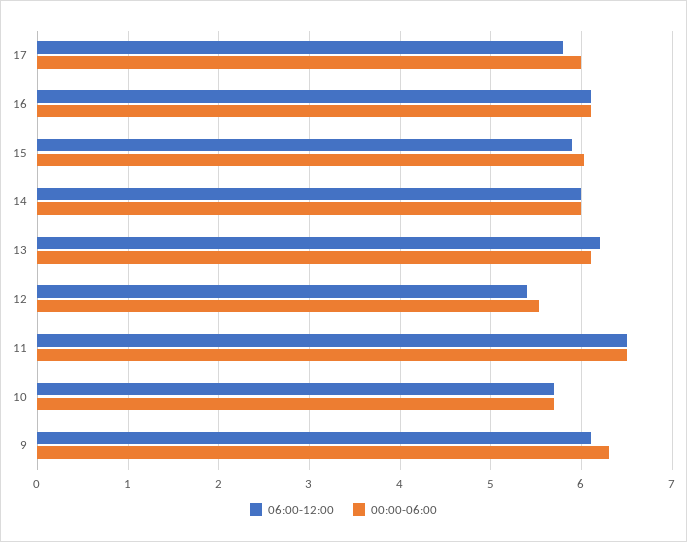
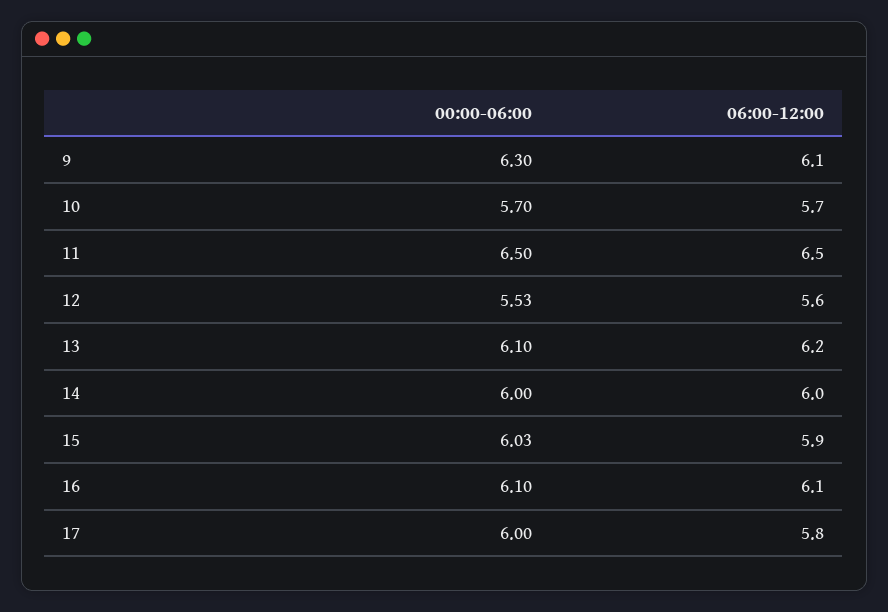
  {
    "06:00-12:00": {
      "17": 5.8,
      "16": 6.1,
      "15": 5.9,
      "14": 6,
      "13": 6.2,
-     "12": 5.4,
+     "12": 5.6,
      "11": 6.5,
      "10": 5.7,
      "9": 6.1
    },
    "00:00-06:00": {
      "17": 6,
      "16": 6.1,
      "15": 6.03,
      "14": 6,
      "13": 6.1,
      "12": 5.53,
      "11": 6.5,
      "10": 5.7,
      "9": 6.3
    }
  }

